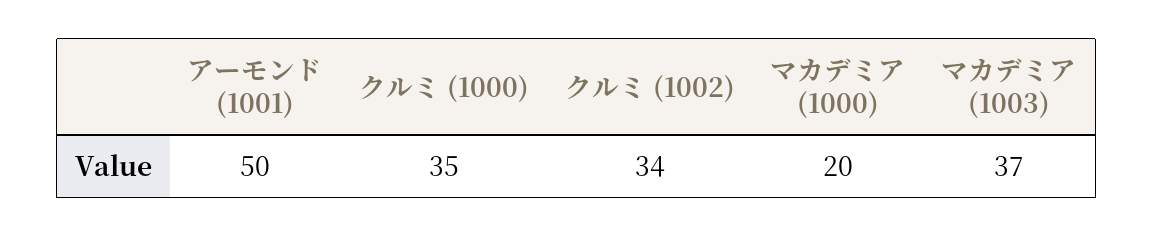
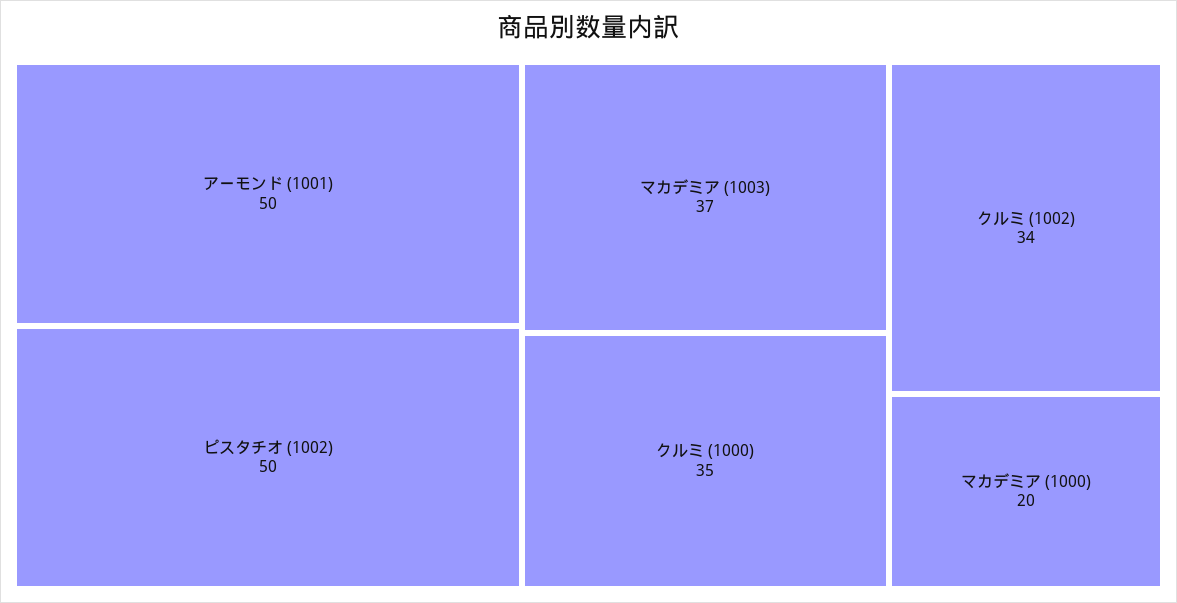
  {
    "アーモンド (1001)": 50,
    "クルミ (1000)": 35,
    "クルミ (1002)": 34,
    "マカデミア (1000)": 20,
-   "マカデミア (1003)": 37
+   "マカデミア (1003)": 37,
+   "ピスタチオ (1002)": 50
  }

